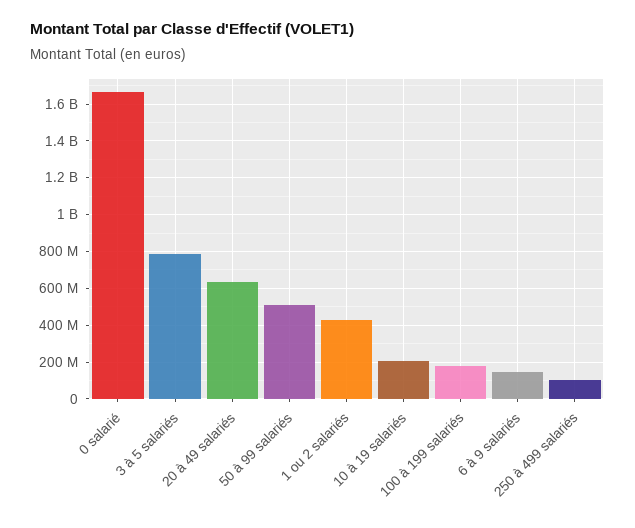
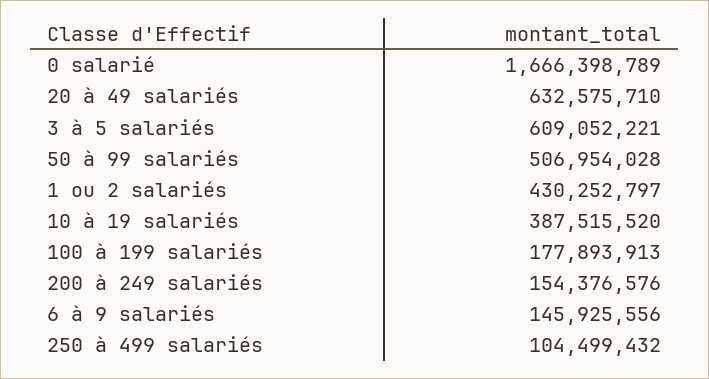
  {
    "0 salarié": 1666398789,
-   "3 à 5 salariés": 800000000,
+   "3 à 5 salariés": 609052221,
    "20 à 49 salariés": 632575710,
    "50 à 99 salariés": 506954028,
    "1 ou 2 salariés": 430252797,
-   "10 à 19 salariés": 200000000,
+   "10 à 19 salariés": 387515520,
    "100 à 199 salariés": 177893913,
    "6 à 9 salariés": 145925556,
-   "250 à 499 salariés": 104499432
+   "250 à 499 salariés": 104499432,
+   "200 à 249 salariés": 154376576
  }

